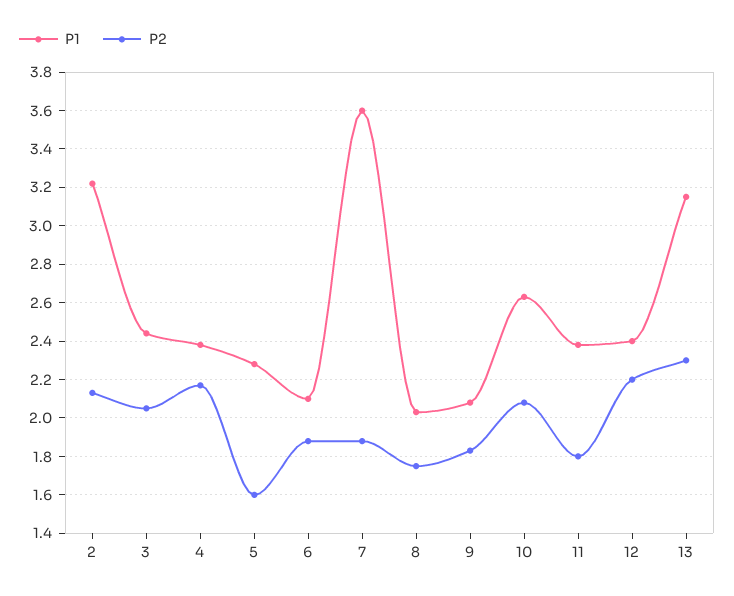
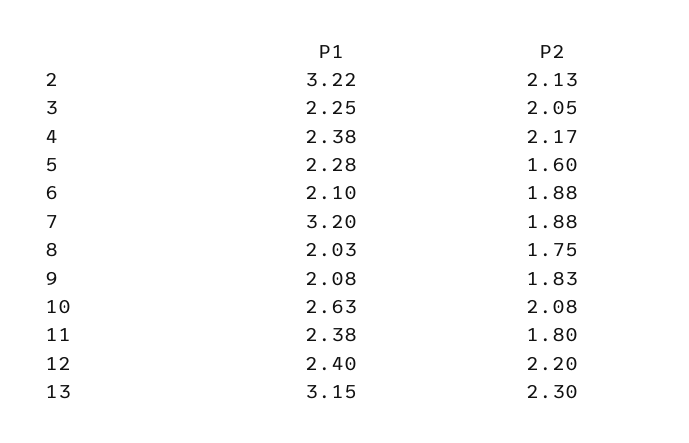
  {
    "P1": {
      "2": 3.22,
-     "3": 2.45,
+     "3": 2.25,
      "4": 2.38,
      "5": 2.28,
      "6": 2.1,
-     "7": 3.6,
+     "7": 3.2,
      "8": 2.03,
      "9": 2.08,
      "10": 2.63,
      "11": 2.38,
      "12": 2.4,
      "13": 3.15
    },
    "P2": {
      "2": 2.13,
      "3": 2.05,
      "4": 2.17,
      "5": 1.6,
      "6": 1.88,
      "7": 1.88,
      "8": 1.75,
      "9": 1.83,
      "10": 2.08,
      "11": 1.8,
      "12": 2.2,
      "13": 2.3
    }
  }

